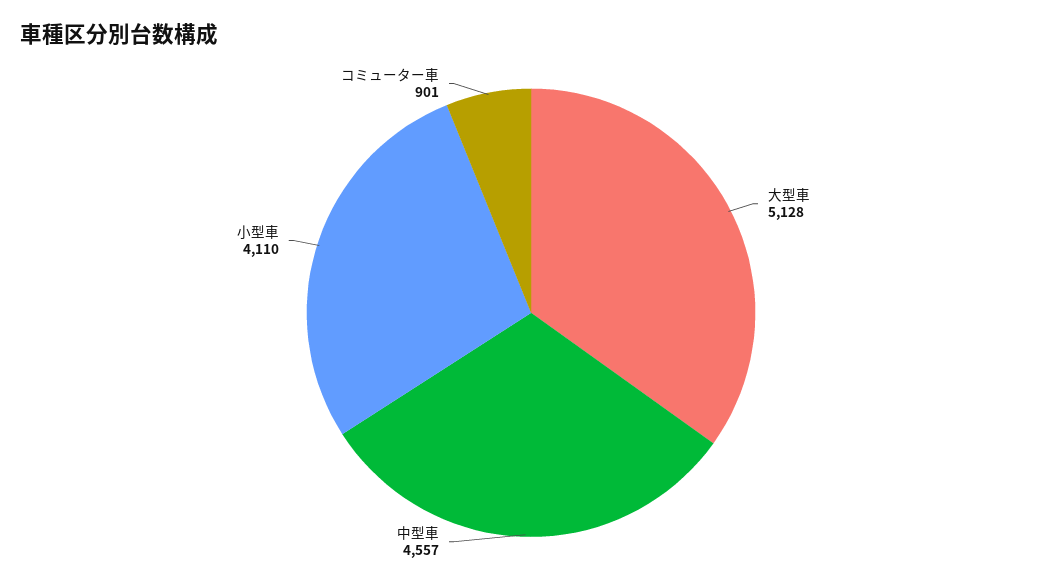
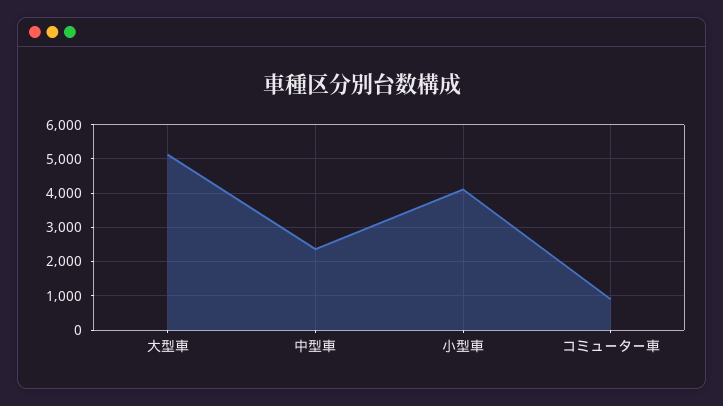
  {
    "大型車": 5128,
-   "中型車": 4557,
+   "中型車": 2400,
    "小型車": 4110,
    "コミューター車": 901
  }

